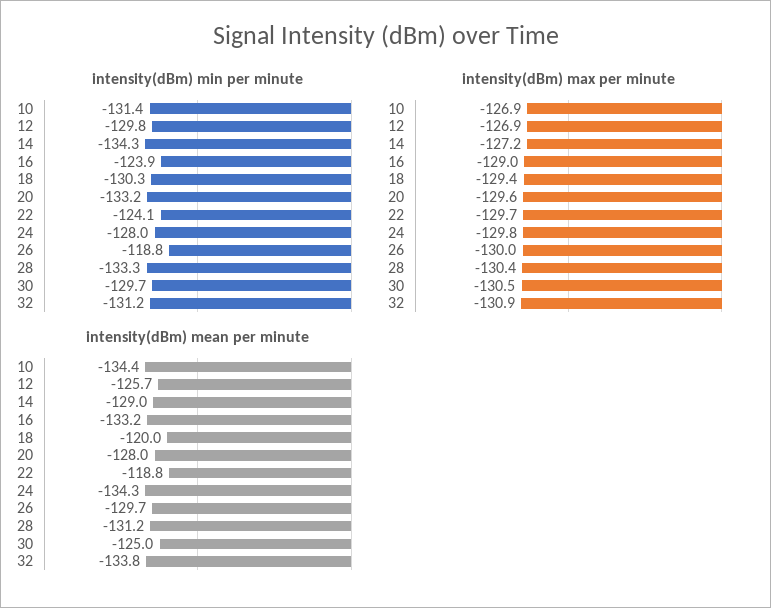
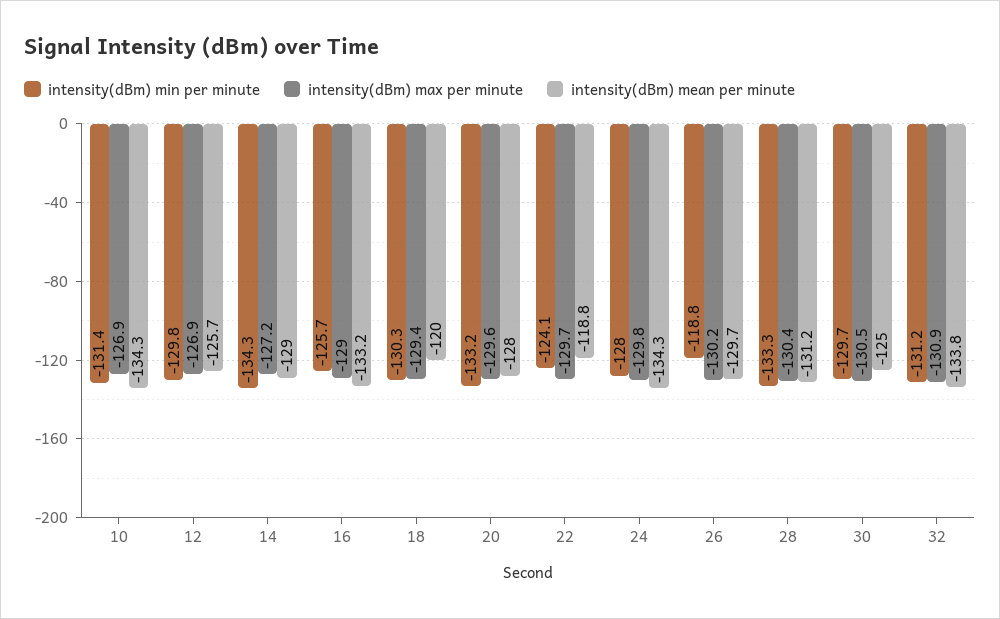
  {
    "intensity(dBm) min per minute": {
      "10": -131.4,
      "12": -129.8,
      "14": -134.3,
-     "16": -123.9,
+     "16": -125.7,
      "18": -130.3,
      "20": -133.2,
      "22": -124.1,
      "24": -128,
      "26": -118.8,
      "28": -133.3,
      "30": -129.7,
      "32": -131.2
    },
    "intensity(dBm) max per minute": {
      "10": -126.9,
      "12": -126.9,
      "14": -127.2,
      "16": -129,
      "18": -129.4,
      "20": -129.6,
      "22": -129.7,
      "24": -129.8,
-     "26": -130,
+     "26": -130.2,
      "28": -130.4,
      "30": -130.5,
      "32": -130.9
    },
    "intensity(dBm) mean per minute": {
-     "10": -134.4,
+     "10": -134.3,
      "12": -125.7,
      "14": -129,
      "16": -133.2,
      "18": -120,
      "20": -128,
      "22": -118.8,
      "24": -134.3,
      "26": -129.7,
      "28": -131.2,
      "30": -125,
      "32": -133.8
    }
  }

